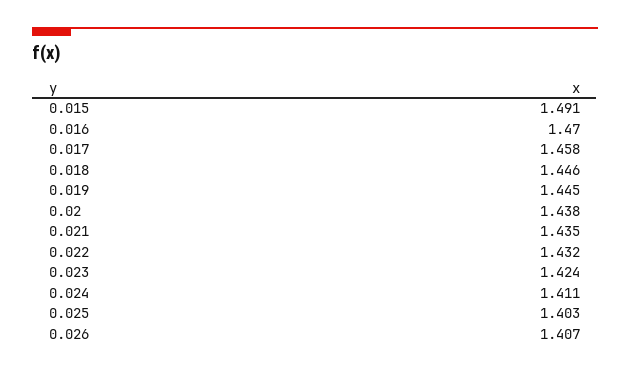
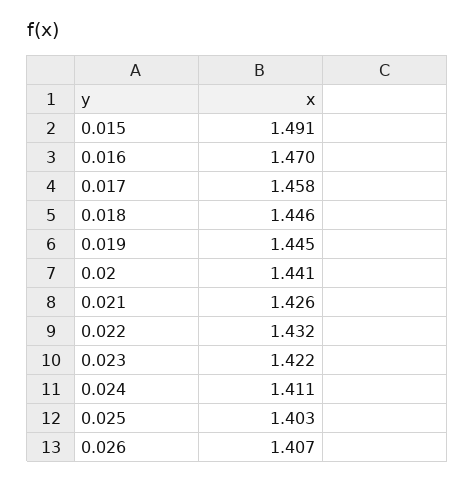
  {
    "0.015": 1.491,
    "0.016": 1.47,
    "0.017": 1.458,
    "0.018": 1.446,
    "0.019": 1.445,
-   "0.02": 1.438,
+   "0.02": 1.441,
-   "0.021": 1.435,
+   "0.021": 1.426,
    "0.022": 1.432,
-   "0.023": 1.424,
+   "0.023": 1.422,
    "0.024": 1.411,
    "0.025": 1.403,
    "0.026": 1.407
  }

